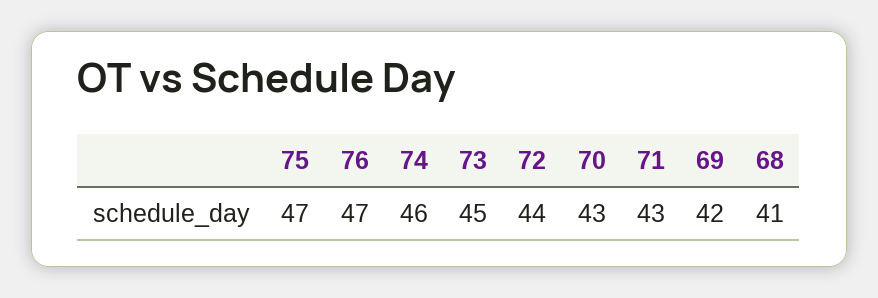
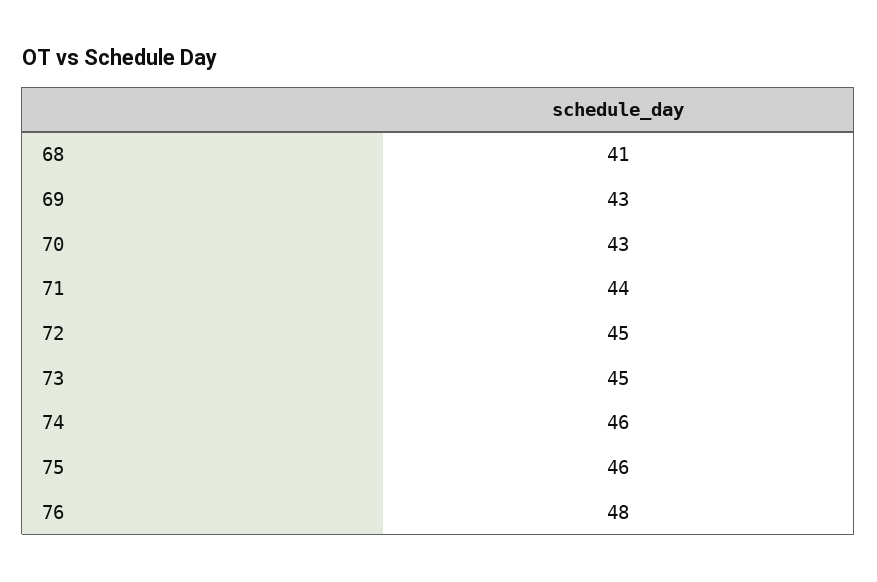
  {
-   "75": 47,
+   "75": 46,
-   "76": 47,
+   "76": 48,
    "74": 46,
    "73": 45,
-   "72": 44,
+   "72": 45,
    "70": 43,
-   "71": 43,
+   "71": 44,
-   "69": 42,
+   "69": 43,
    "68": 41
  }

